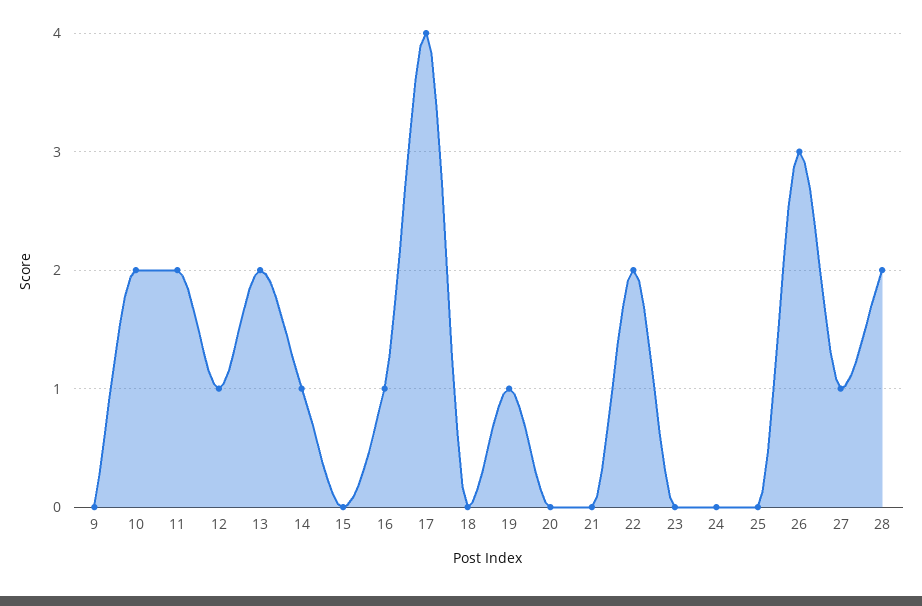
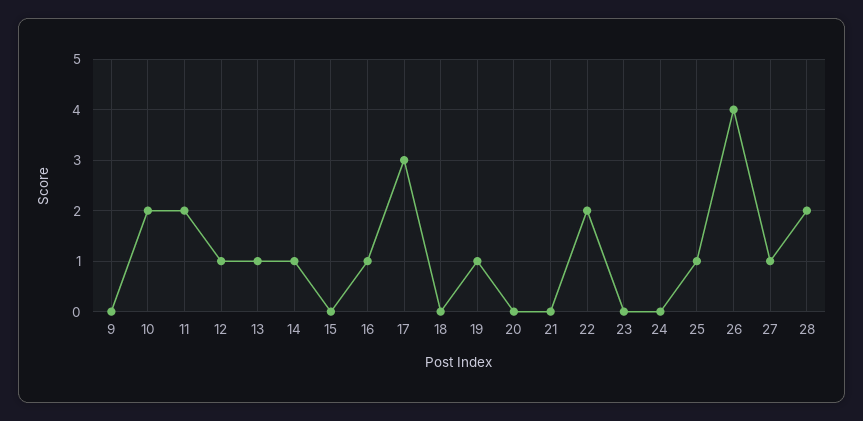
  {
    "9": 0,
    "10": 2,
    "11": 2,
    "12": 1,
-   "13": 2,
+   "13": 1,
    "14": 1,
    "15": 0,
    "16": 1,
-   "17": 4,
+   "17": 3,
    "18": 0,
    "19": 1,
    "20": 0,
    "21": 0,
    "22": 2,
    "23": 0,
    "24": 0,
-   "25": 0,
+   "25": 1,
-   "26": 3,
+   "26": 4,
    "27": 1,
    "28": 2
  }

